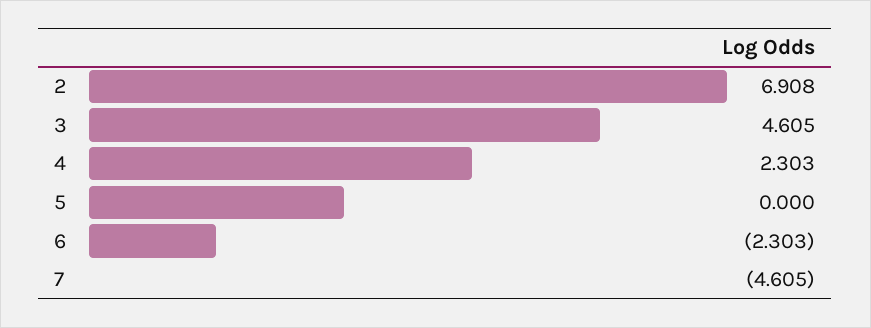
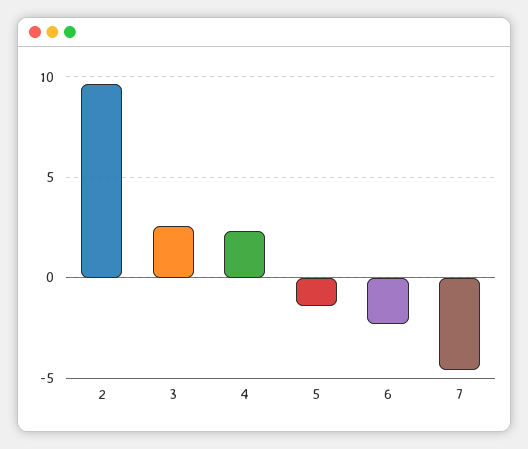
  {
-   "2": 6.908,
+   "2": 9.5,
-   "3": 4.605,
+   "3": 2.5,
    "4": 2.303,
-   "5": 0,
+   "5": -1.5,
    "6": -2.303,
    "7": -4.605
  }

